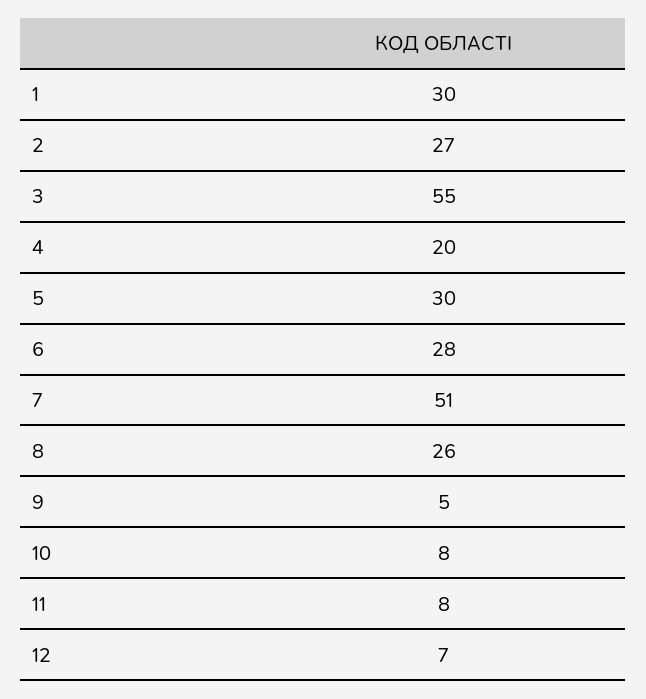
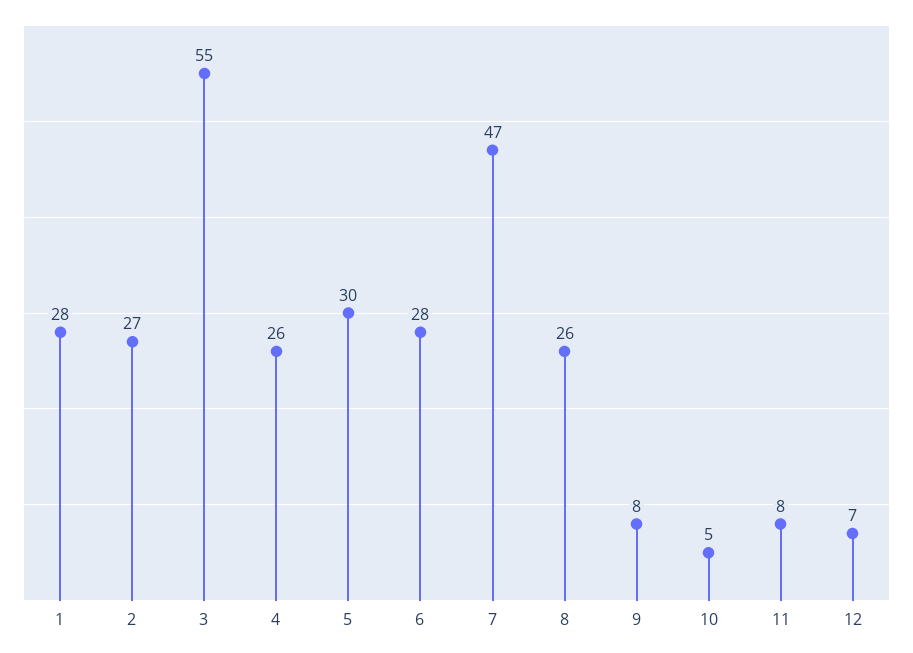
  {
-   "1": 30,
+   "1": 28,
    "2": 27,
    "3": 55,
-   "4": 20,
+   "4": 26,
    "5": 30,
    "6": 28,
-   "7": 51,
+   "7": 47,
    "8": 26,
-   "9": 5,
+   "9": 8,
-   "10": 8,
+   "10": 5,
    "11": 8,
    "12": 7
  }

